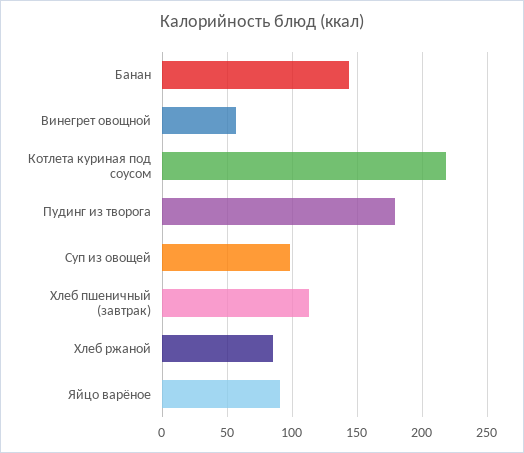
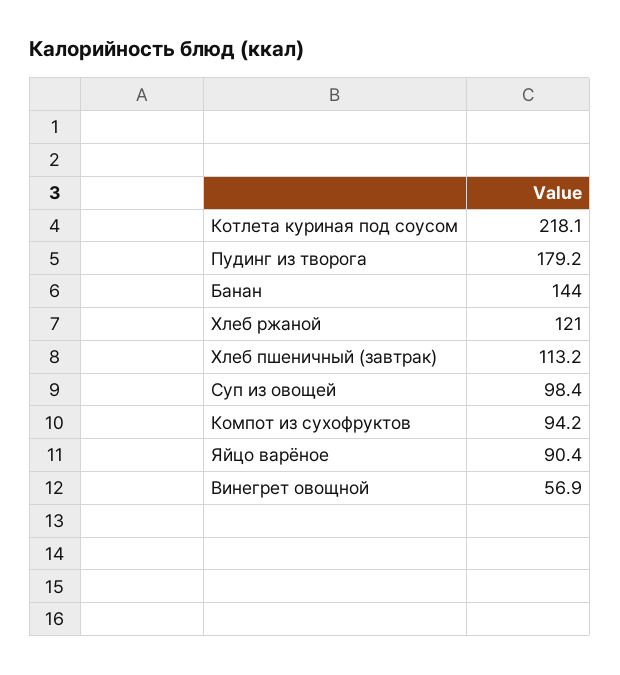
  {
    "Банан": 144,
    "Винегрет овощной": 56.9,
    "Котлета куриная под соусом": 218.1,
    "Пудинг из творога": 179.2,
    "Суп из овощей": 98.4,
    "Хлеб пшеничный (завтрак)": 113.2,
-   "Хлеб ржаной": 85,
+   "Хлеб ржаной": 121,
-   "Яйцо варёное": 90.4
+   "Яйцо варёное": 90.4,
+   "Компот из сухофруктов": 94.2
  }

